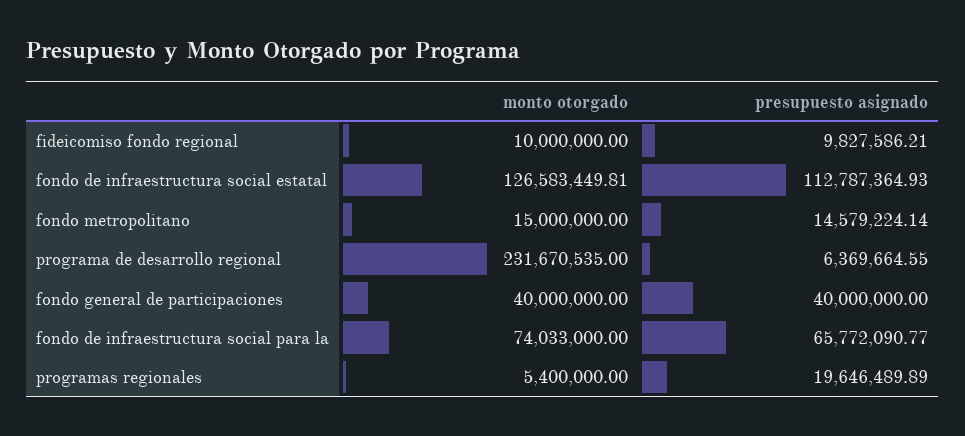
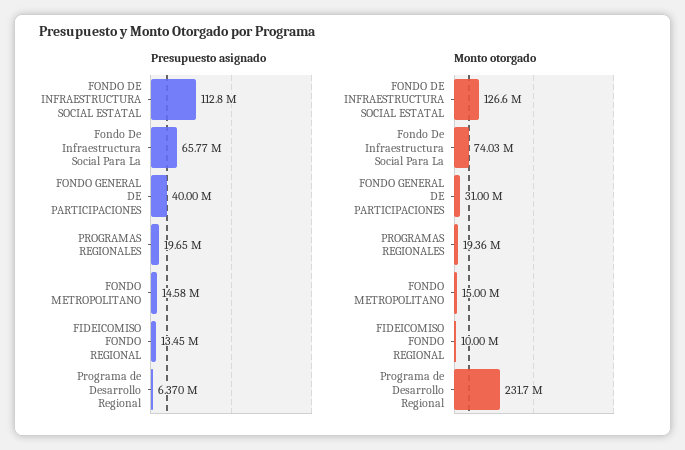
  {
    "monto otorgado": {
      "fideicomiso fondo regional": 10000000,
      "fondo de infraestructura social estatal": 126583449.81,
      "fondo metropolitano": 15000000,
      "programa de desarrollo regional": 231670535,
-     "fondo general de participaciones": 40000000,
+     "fondo general de participaciones": 31000000,
      "fondo de infraestructura social para la": 74033000,
-     "programas regionales": 5400000
+     "programas regionales": 19360000
    },
    "presupuesto asignado": {
-     "fideicomiso fondo regional": 9827586.21,
+     "fideicomiso fondo regional": 13450000,
      "fondo de infraestructura social estatal": 112787364.93,
      "fondo metropolitano": 14579224.14,
      "programa de desarrollo regional": 6369664.55,
      "fondo general de participaciones": 40000000,
      "fondo de infraestructura social para la": 65772090.77,
      "programas regionales": 19646489.89
    }
  }

